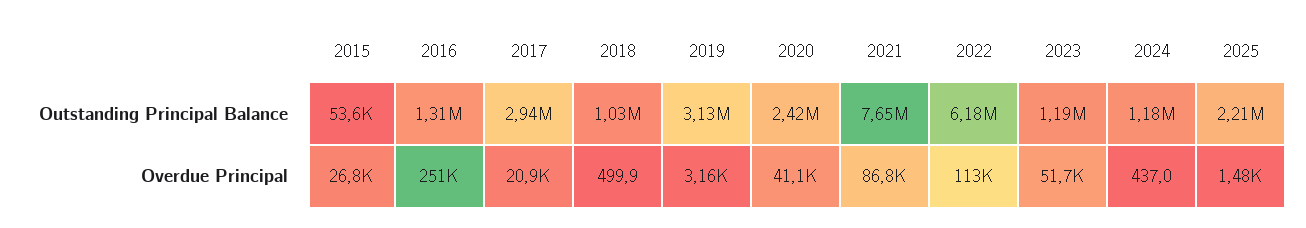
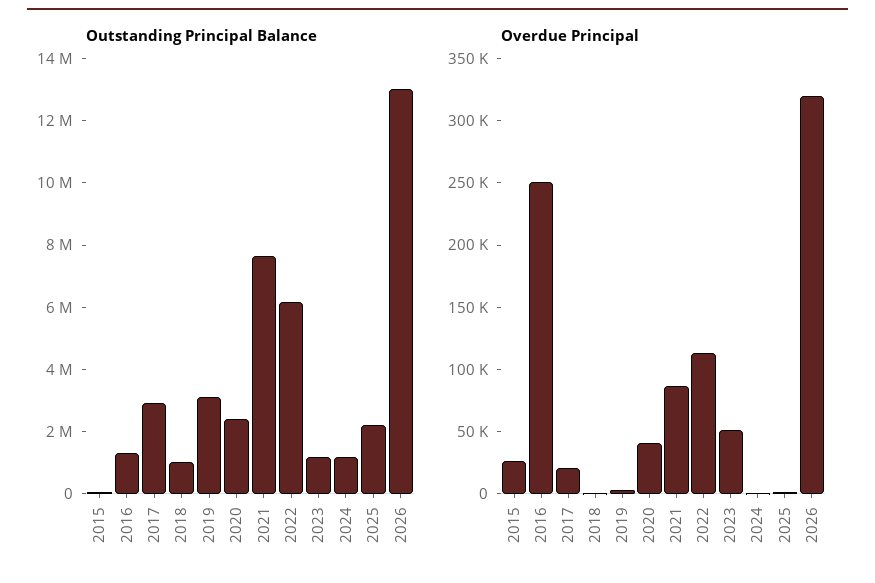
  {
    "Outstanding Principal Balance": {
      "2015": 53600,
      "2016": 1310000,
      "2017": 2940000,
      "2018": 1030000,
      "2019": 3130000,
      "2020": 2420000,
      "2021": 7650000,
      "2022": 6180000,
      "2023": 1190000,
      "2024": 1180000,
-     "2025": 2210000
+     "2025": 2210000,
+     "2026": 13000000
    },
    "Overdue Principal": {
      "2015": 26800,
      "2016": 251000,
      "2017": 20900,
      "2018": 499.9,
      "2019": 3160,
      "2020": 41100,
      "2021": 86800,
      "2022": 113000,
      "2023": 51700,
      "2024": 437,
-     "2025": 1480
+     "2025": 1480,
+     "2026": 320000
    }
  }

